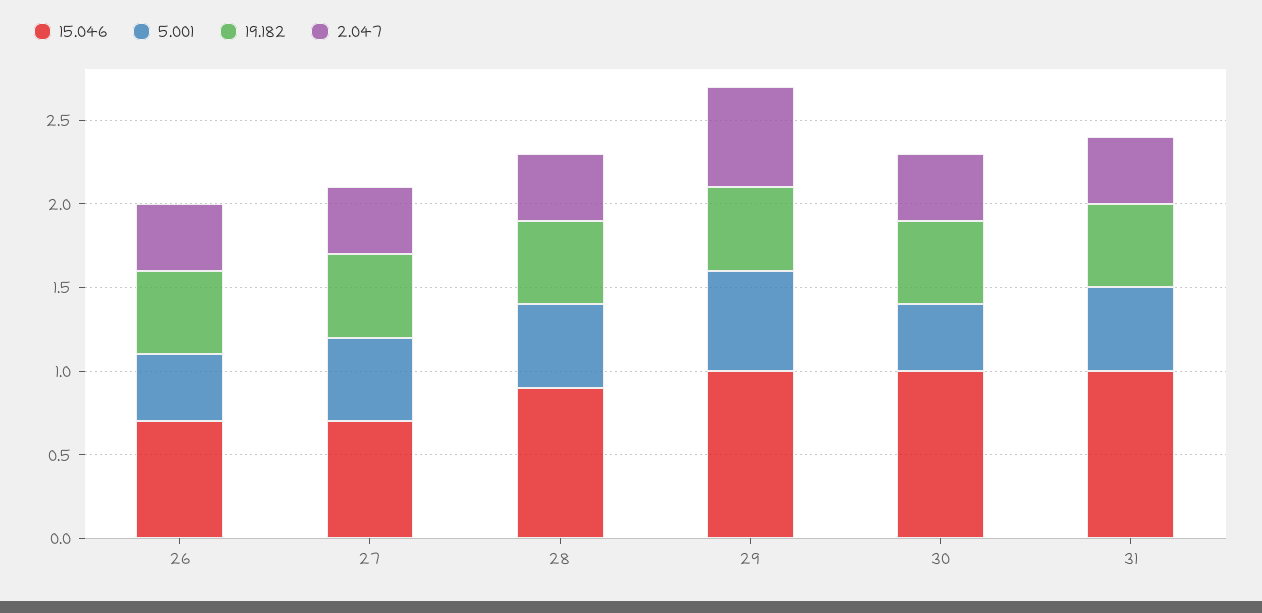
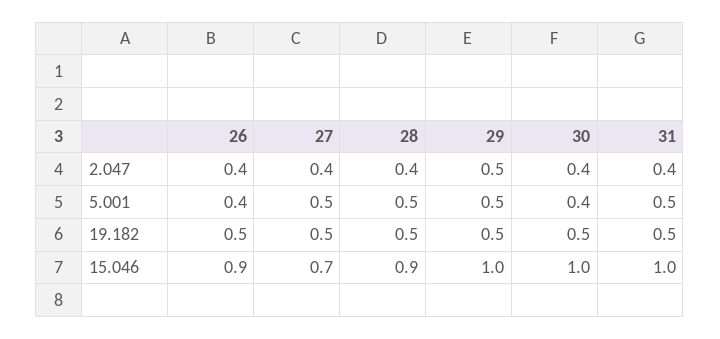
  {
    "15.046": {
-     "26": 0.7,
+     "26": 0.9,
      "27": 0.7,
      "28": 0.9,
      "29": 1,
      "30": 1,
      "31": 1
    },
    "5.001": {
      "26": 0.4,
      "27": 0.5,
      "28": 0.5,
-     "29": 0.6,
+     "29": 0.5,
      "30": 0.4,
      "31": 0.5
    },
    "19.182": {
      "26": 0.5,
      "27": 0.5,
      "28": 0.5,
      "29": 0.5,
      "30": 0.5,
      "31": 0.5
    },
    "2.047": {
      "26": 0.4,
      "27": 0.4,
      "28": 0.4,
-     "29": 0.6,
+     "29": 0.5,
      "30": 0.4,
      "31": 0.4
    }
  }

